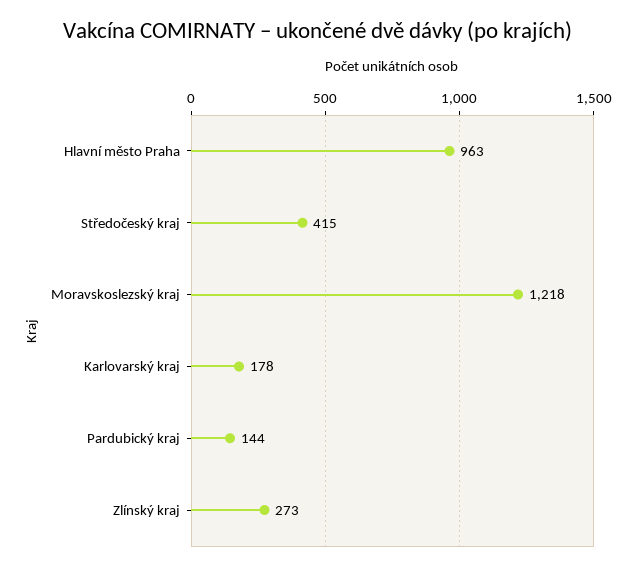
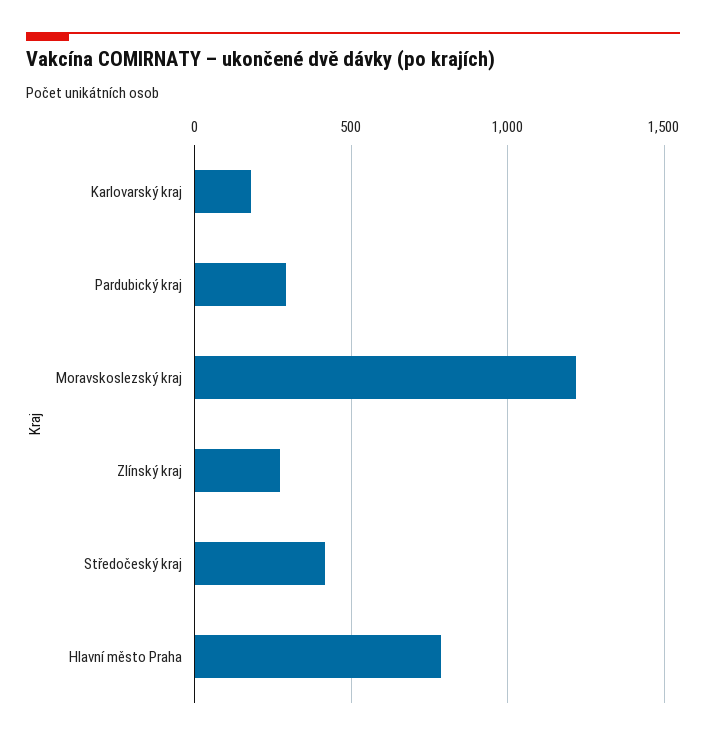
  {
-   "Hlavní město Praha": 963,
+   "Hlavní město Praha": 800,
    "Středočeský kraj": 415,
    "Moravskoslezský kraj": 1218,
    "Karlovarský kraj": 178,
-   "Pardubický kraj": 144,
+   "Pardubický kraj": 300,
    "Zlínský kraj": 273
  }

